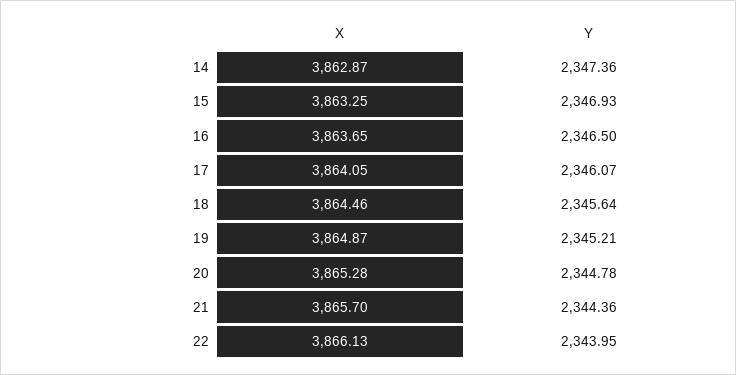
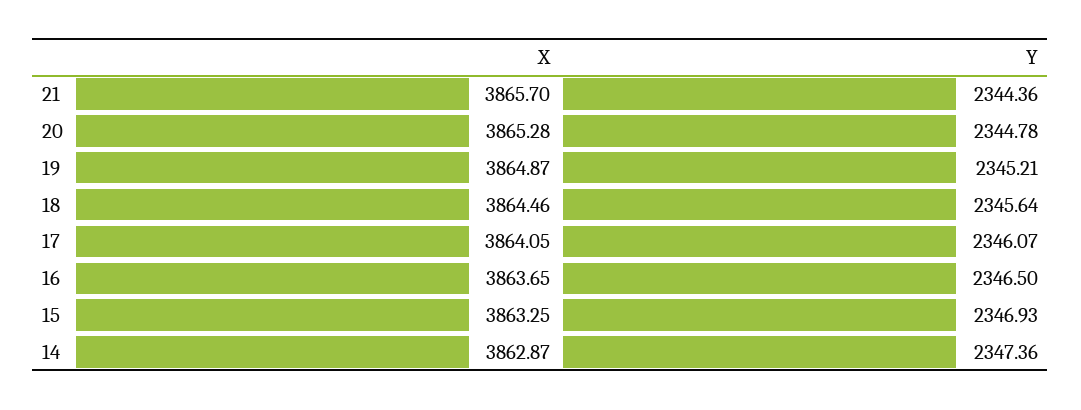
  {
    "X": {
      "14": 3862.87,
      "15": 3863.25,
      "16": 3863.65,
      "17": 3864.05,
      "18": 3864.46,
      "19": 3864.87,
      "20": 3865.28,
-     "21": 3865.7,
+     "21": 3865.7
-     "22": 3866.13
    },
    "Y": {
      "14": 2347.36,
      "15": 2346.93,
      "16": 2346.5,
      "17": 2346.07,
      "18": 2345.64,
      "19": 2345.21,
      "20": 2344.78,
-     "21": 2344.36,
+     "21": 2344.36
-     "22": 2343.95
    }
  }

